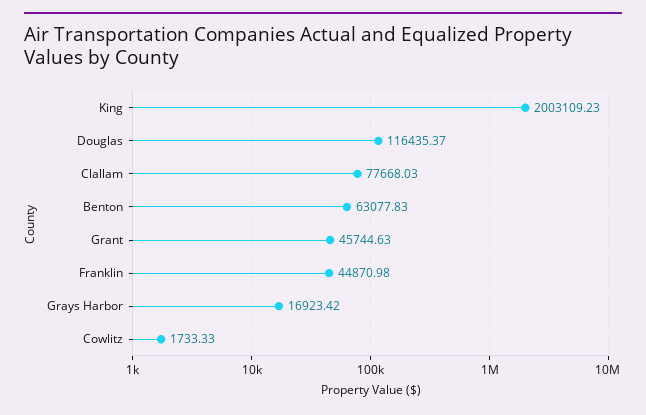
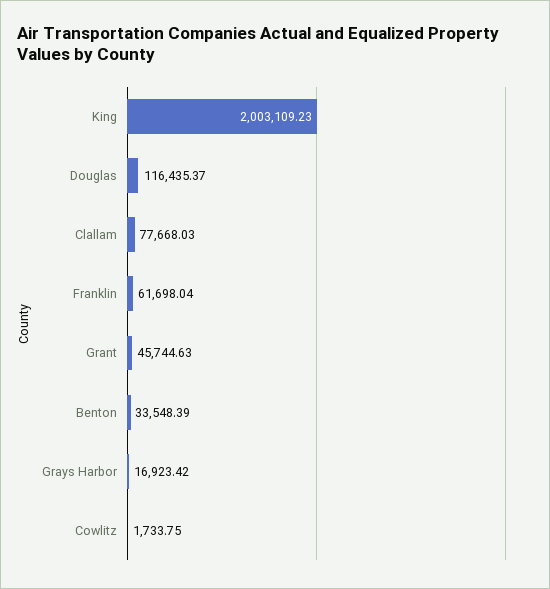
  {
    "King": 2003109.23,
    "Douglas": 116435.37,
    "Clallam": 77668.03,
-   "Benton": 63077.83,
+   "Benton": 33548.39,
    "Grant": 45744.63,
-   "Franklin": 44870.98,
+   "Franklin": 61698.04,
    "Grays Harbor": 16923.42,
-   "Cowlitz": 1733.33
+   "Cowlitz": 1733.75
  }

